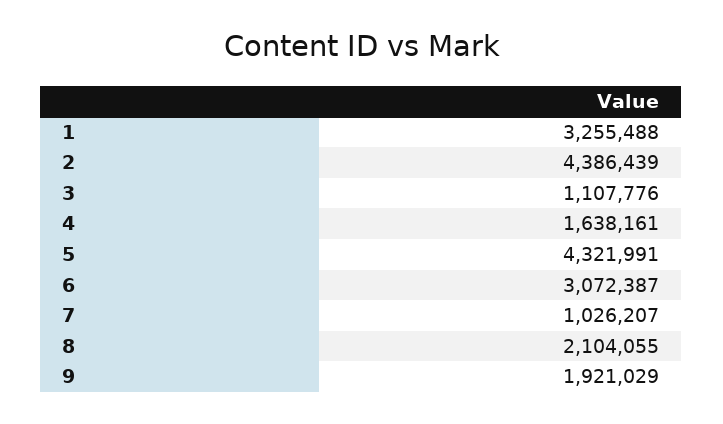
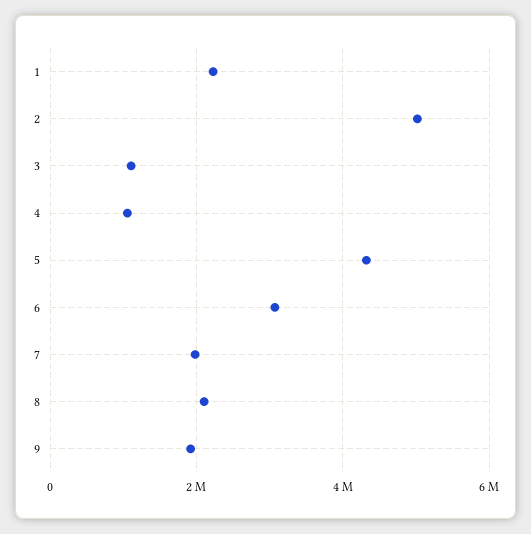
  {
-   "1": 3255488,
+   "1": 2200000,
-   "2": 4386439,
+   "2": 5000000,
    "3": 1107776,
-   "4": 1638161,
+   "4": 1000000,
    "5": 4321991,
    "6": 3072387,
-   "7": 1026207,
+   "7": 2000000,
    "8": 2104055,
    "9": 1921029
  }

